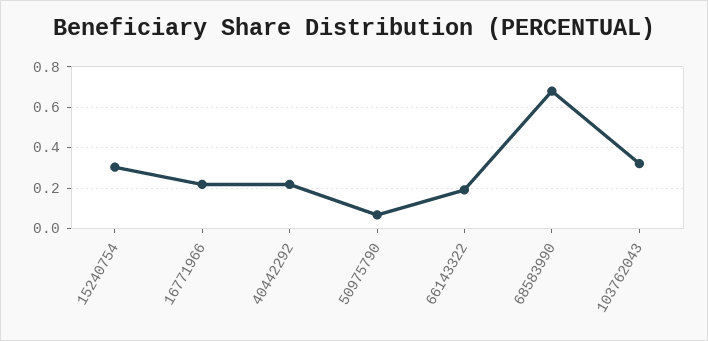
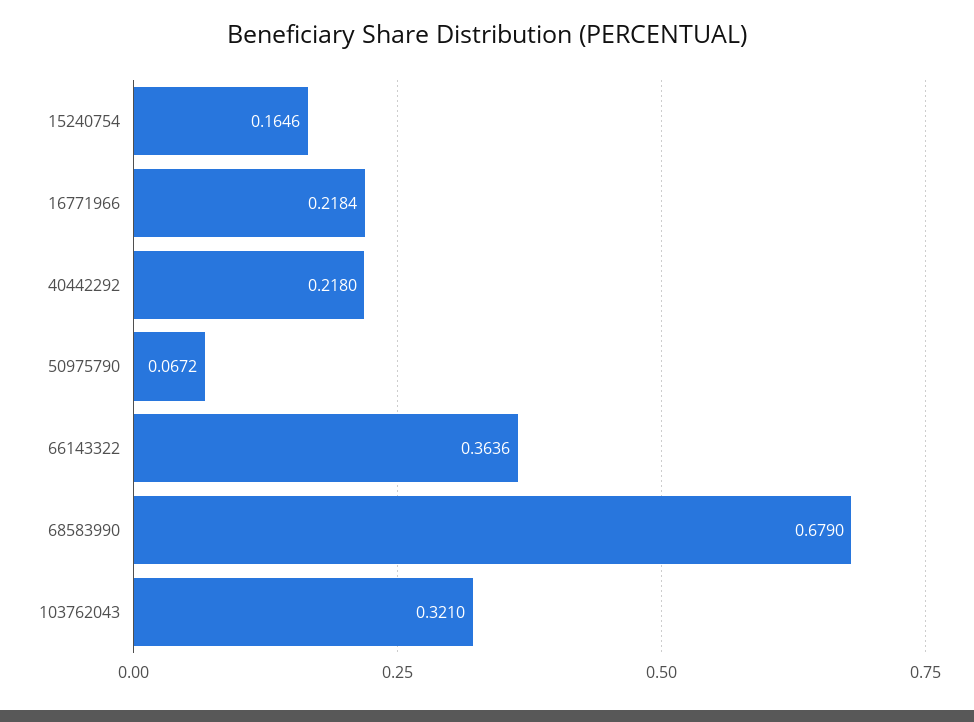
  {
-   "15240754": 0.3,
+   "15240754": 0.1646,
    "16771966": 0.2184,
    "40442292": 0.218,
    "50975790": 0.0672,
-   "66143322": 0.2,
+   "66143322": 0.3636,
    "68583990": 0.679,
    "103762043": 0.321
  }

